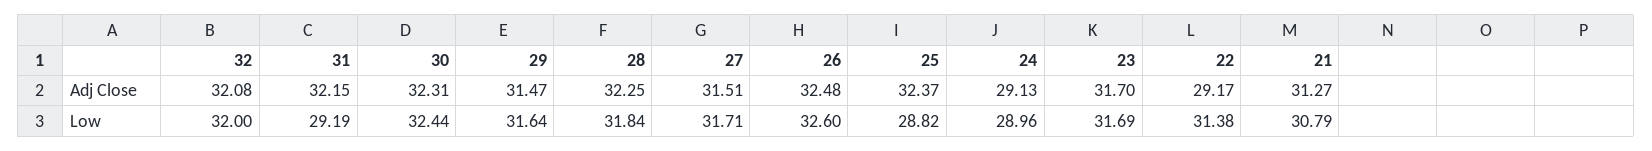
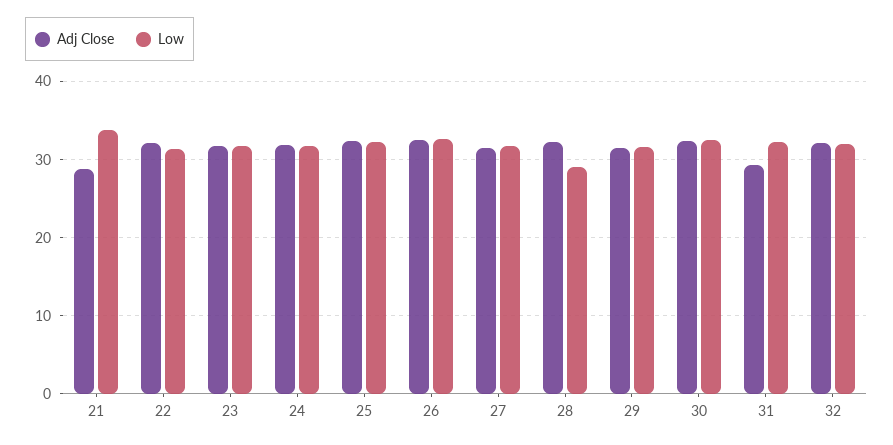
  {
    "Adj Close": {
      "32": 32.08,
-     "31": 32.15,
+     "31": 29,
      "30": 32.31,
      "29": 31.47,
      "28": 32.25,
      "27": 31.51,
      "26": 32.48,
      "25": 32.37,
-     "24": 29.13,
+     "24": 32,
      "23": 31.7,
-     "22": 29.17,
+     "22": 32,
-     "21": 31.27
+     "21": 29
    },
    "Low": {
      "32": 32,
-     "31": 29.19,
+     "31": 32,
      "30": 32.44,
      "29": 31.64,
-     "28": 31.84,
+     "28": 29,
      "27": 31.71,
      "26": 32.6,
-     "25": 28.82,
+     "25": 32,
-     "24": 28.96,
+     "24": 32,
      "23": 31.69,
      "22": 31.38,
-     "21": 30.79
+     "21": 34
    }
  }

